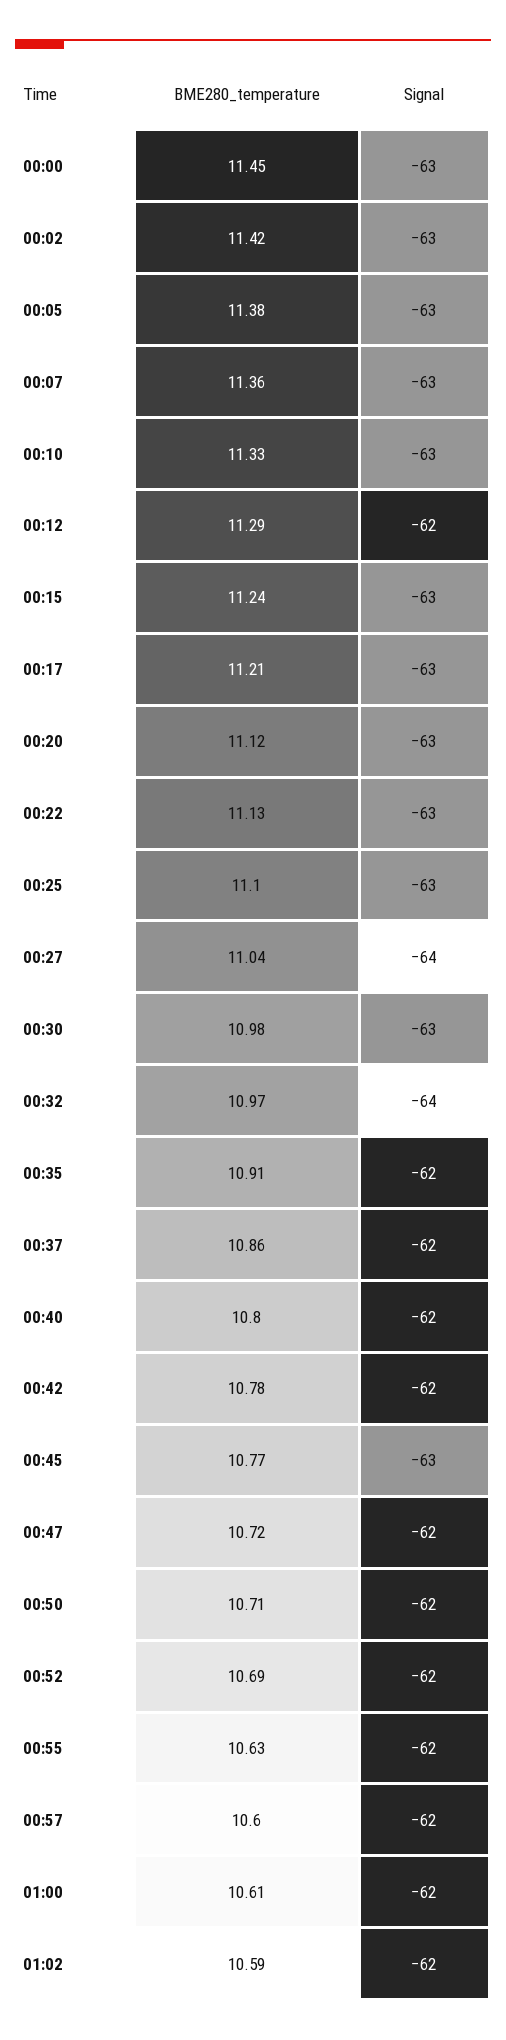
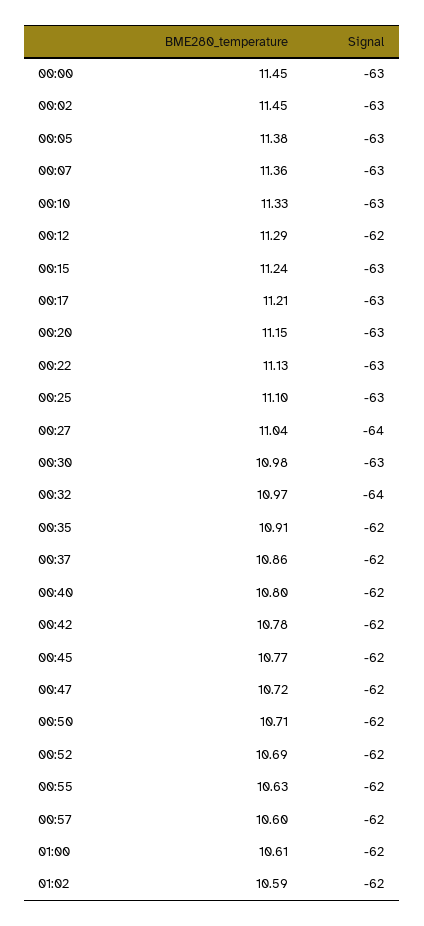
  {
    "BME280_temperature": {
      "00:00": 11.45,
-     "00:02": 11.42,
+     "00:02": 11.45,
      "00:05": 11.38,
      "00:07": 11.36,
      "00:10": 11.33,
      "00:12": 11.29,
      "00:15": 11.24,
      "00:17": 11.21,
-     "00:20": 11.12,
+     "00:20": 11.15,
      "00:22": 11.13,
      "00:25": 11.1,
      "00:27": 11.04,
      "00:30": 10.98,
      "00:32": 10.97,
      "00:35": 10.91,
      "00:37": 10.86,
      "00:40": 10.8,
      "00:42": 10.78,
      "00:45": 10.77,
      "00:47": 10.72,
      "00:50": 10.71,
      "00:52": 10.69,
      "00:55": 10.63,
      "00:57": 10.6,
      "01:00": 10.61,
      "01:02": 10.59
    },
    "Signal": {
      "00:00": -63,
      "00:02": -63,
      "00:05": -63,
      "00:07": -63,
      "00:10": -63,
      "00:12": -62,
      "00:15": -63,
      "00:17": -63,
      "00:20": -63,
      "00:22": -63,
      "00:25": -63,
      "00:27": -64,
      "00:30": -63,
      "00:32": -64,
      "00:35": -62,
      "00:37": -62,
      "00:40": -62,
      "00:42": -62,
-     "00:45": -63,
+     "00:45": -62,
      "00:47": -62,
      "00:50": -62,
      "00:52": -62,
      "00:55": -62,
      "00:57": -62,
      "01:00": -62,
      "01:02": -62
    }
  }

